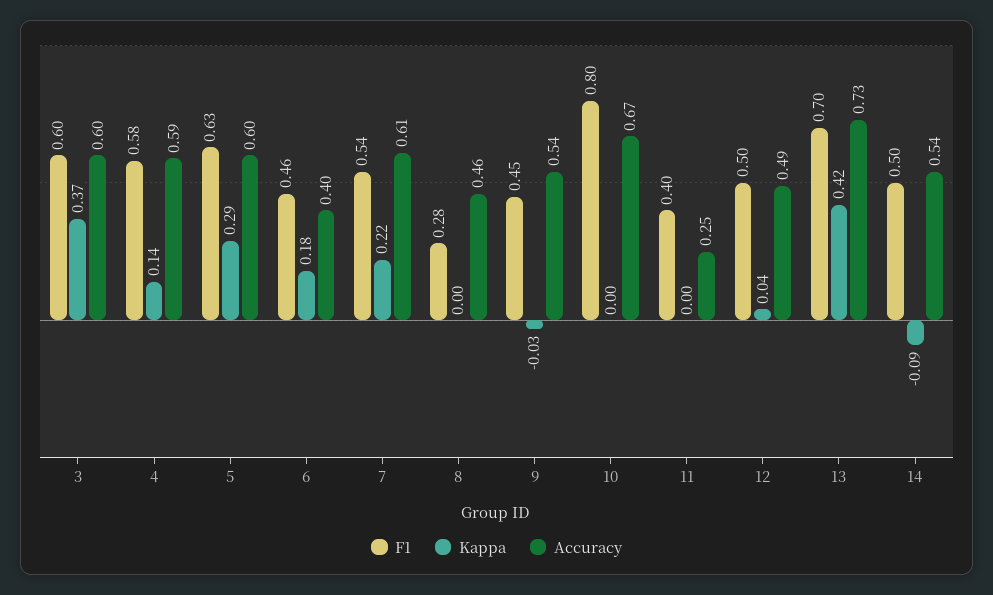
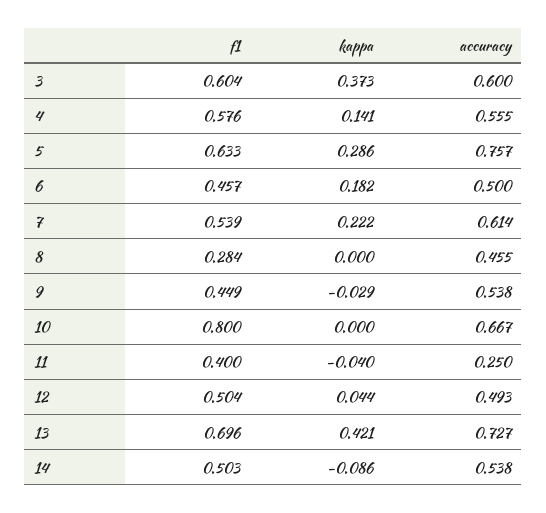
  {
    "F1": {
      "3": 0.604,
      "4": 0.576,
      "5": 0.633,
      "6": 0.457,
      "7": 0.539,
      "8": 0.284,
      "9": 0.449,
      "10": 0.8,
      "11": 0.4,
      "12": 0.504,
      "13": 0.696,
      "14": 0.503
    },
    "Kappa": {
      "3": 0.373,
      "4": 0.141,
      "5": 0.286,
      "6": 0.182,
      "7": 0.222,
      "8": 0,
      "9": -0.029,
      "10": 0,
-     "11": 0,
+     "11": -0.04,
      "12": 0.044,
      "13": 0.421,
      "14": -0.086
    },
    "Accuracy": {
      "3": 0.6,
-     "4": 0.59,
+     "4": 0.555,
-     "5": 0.6,
+     "5": 0.757,
-     "6": 0.4,
+     "6": 0.5,
      "7": 0.614,
      "8": 0.455,
      "9": 0.538,
      "10": 0.667,
      "11": 0.25,
      "12": 0.493,
      "13": 0.727,
      "14": 0.538
    }
  }

